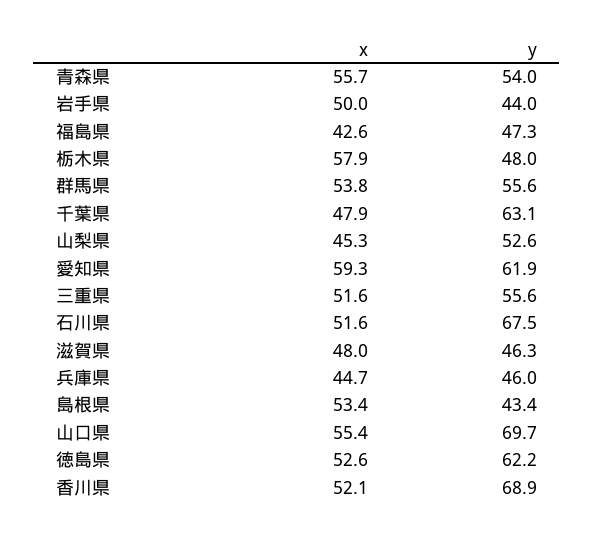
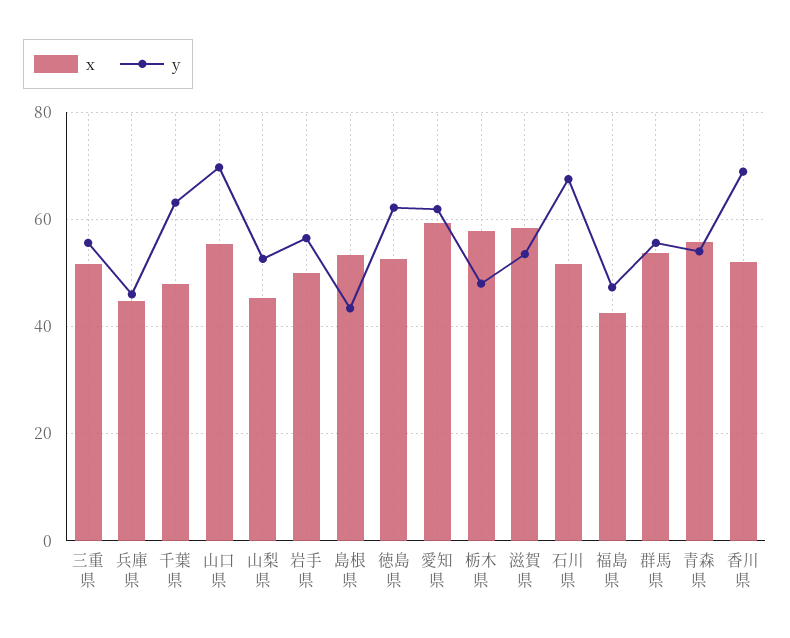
  {
    "x": {
      "青森県": 55.7,
      "岩手県": 50,
      "福島県": 42.6,
      "栃木県": 57.9,
      "群馬県": 53.8,
      "千葉県": 47.9,
      "山梨県": 45.3,
      "愛知県": 59.3,
      "三重県": 51.6,
      "石川県": 51.6,
-     "滋賀県": 48,
+     "滋賀県": 58,
      "兵庫県": 44.7,
      "島根県": 53.4,
      "山口県": 55.4,
      "徳島県": 52.6,
      "香川県": 52.1
    },
    "y": {
      "青森県": 54,
-     "岩手県": 44,
+     "岩手県": 56,
      "福島県": 47.3,
      "栃木県": 48,
      "群馬県": 55.6,
      "千葉県": 63.1,
      "山梨県": 52.6,
      "愛知県": 61.9,
      "三重県": 55.6,
      "石川県": 67.5,
-     "滋賀県": 46.3,
+     "滋賀県": 54,
      "兵庫県": 46,
      "島根県": 43.4,
      "山口県": 69.7,
      "徳島県": 62.2,
      "香川県": 68.9
    }
  }

